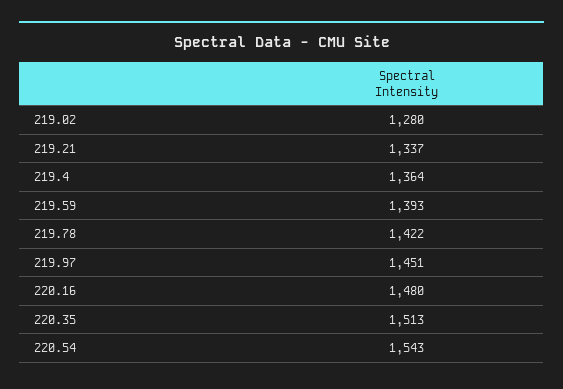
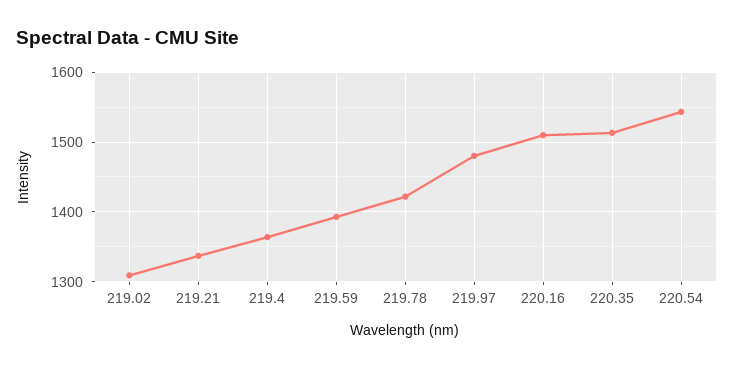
  {
-   "219.02": 1280,
+   "219.02": 1310,
    "219.21": 1337,
    "219.4": 1364,
    "219.59": 1393,
    "219.78": 1422,
-   "219.97": 1451,
+   "219.97": 1480,
-   "220.16": 1480,
+   "220.16": 1510,
    "220.35": 1513,
    "220.54": 1543
  }

